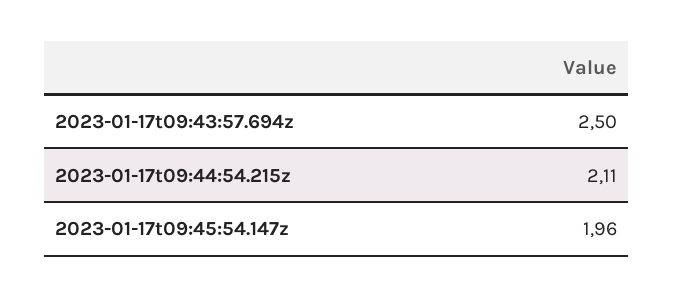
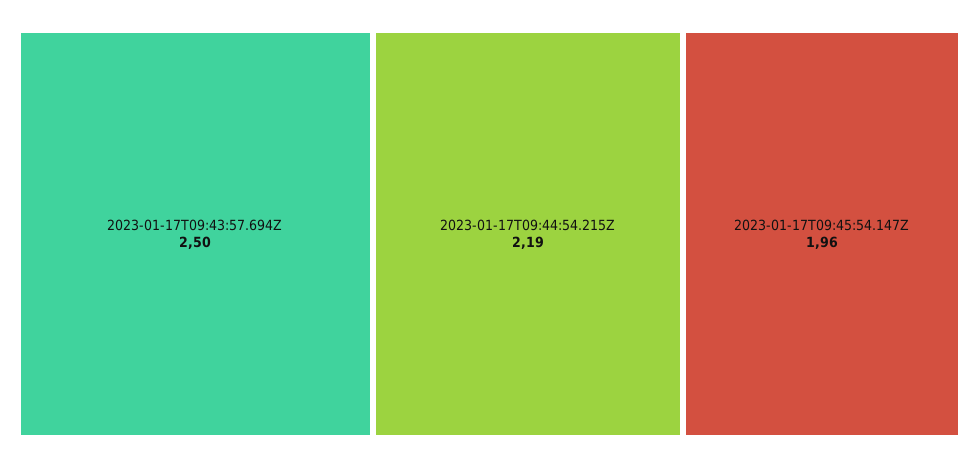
  {
    "2023-01-17t09:43:57.694z": 2.5,
-   "2023-01-17t09:44:54.215z": 2.11,
+   "2023-01-17t09:44:54.215z": 2.19,
    "2023-01-17t09:45:54.147z": 1.96
  }

